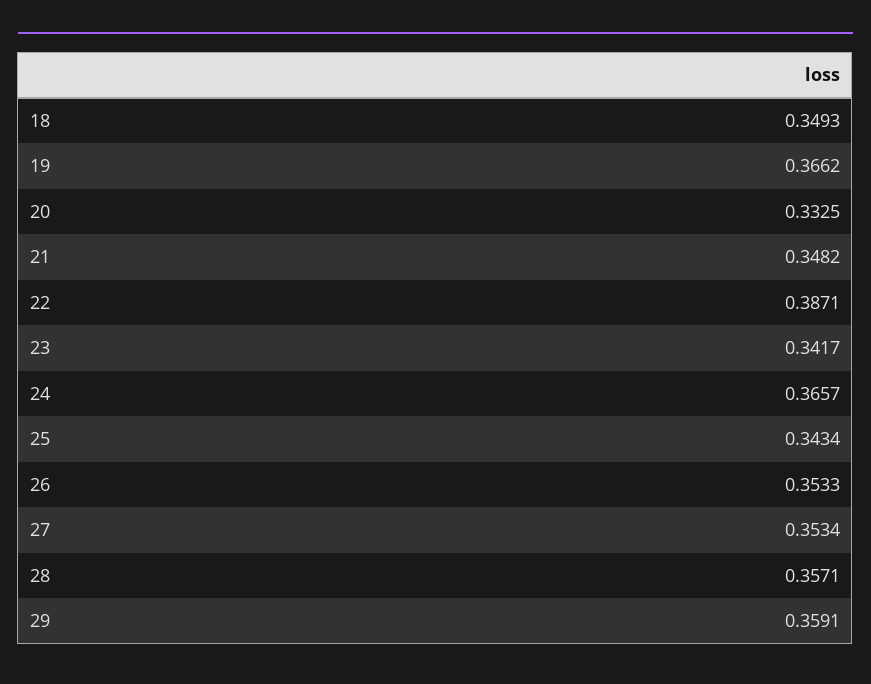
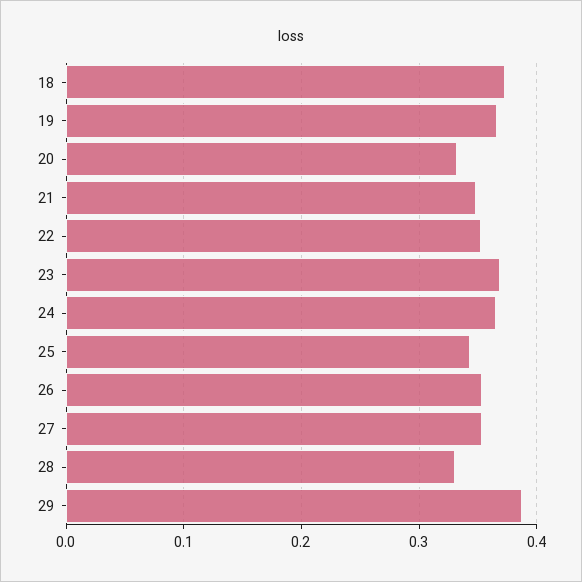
  {
-   "18": 0.3493,
+   "18": 0.37,
    "19": 0.3662,
    "20": 0.3325,
    "21": 0.3482,
-   "22": 0.3871,
+   "22": 0.35,
-   "23": 0.3417,
+   "23": 0.37,
    "24": 0.3657,
    "25": 0.3434,
    "26": 0.3533,
    "27": 0.3534,
-   "28": 0.3571,
+   "28": 0.33,
-   "29": 0.3591
+   "29": 0.39
  }

